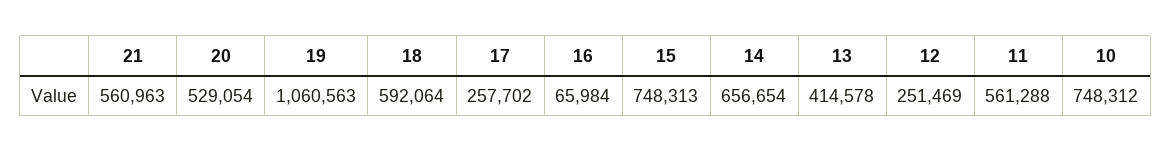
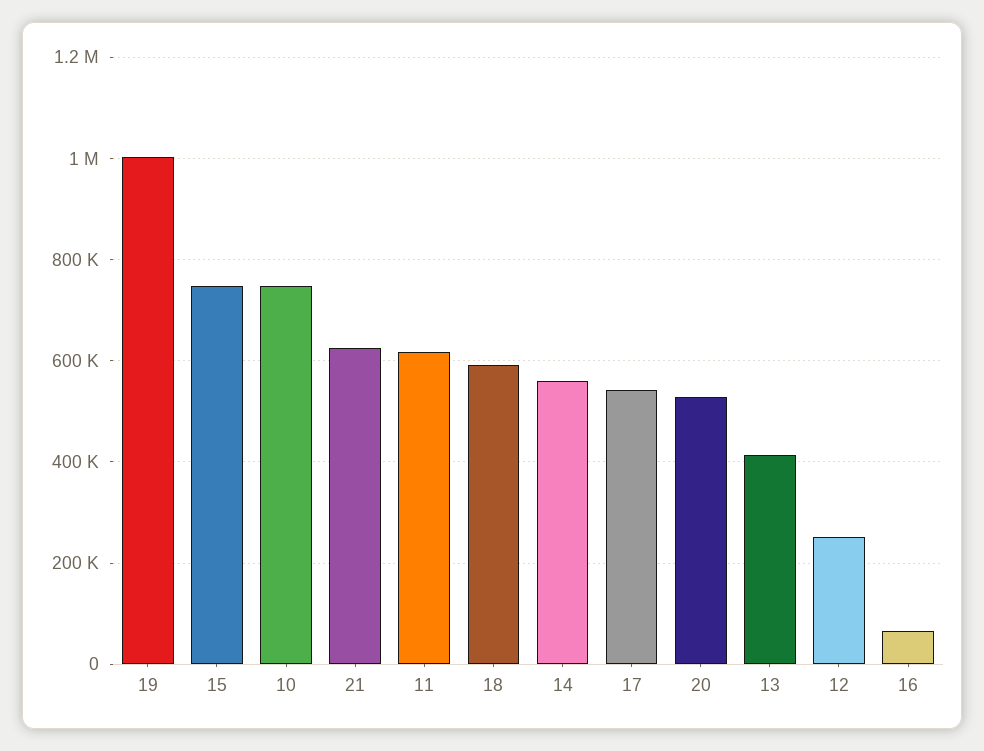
  {
-   "21": 560963,
+   "21": 620000,
    "20": 529054,
-   "19": 1060563,
+   "19": 1000000,
    "18": 592064,
-   "17": 257702,
+   "17": 540000,
    "16": 65984,
    "15": 748313,
-   "14": 656654,
+   "14": 560000,
    "13": 414578,
    "12": 251469,
-   "11": 561288,
+   "11": 620000,
    "10": 748312
  }

